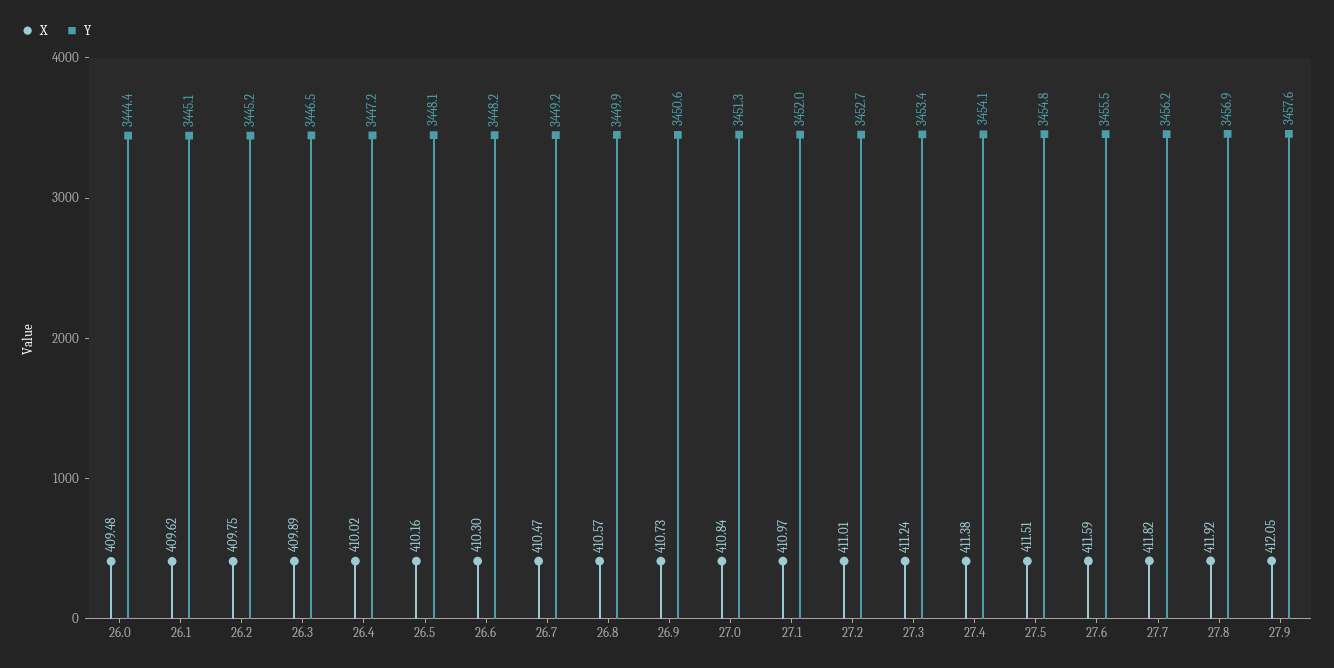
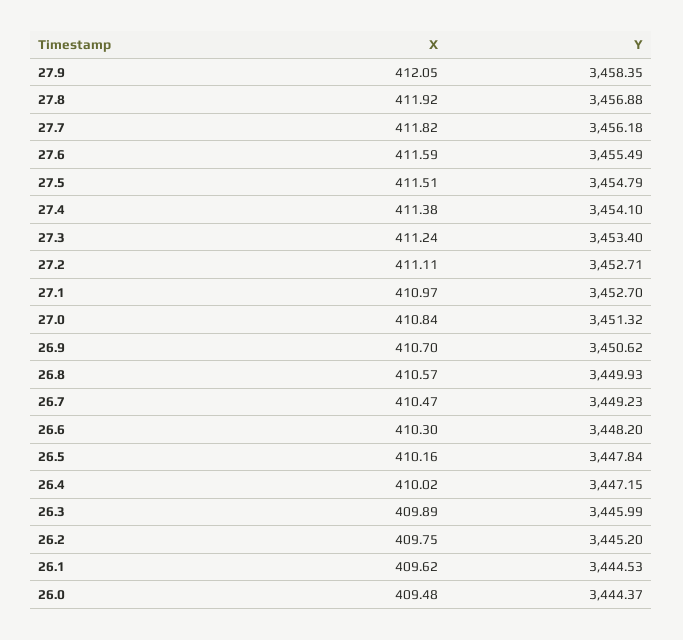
  {
    "X": {
      "26.0": 409.48,
      "26.1": 409.62,
      "26.2": 409.75,
      "26.3": 409.89,
      "26.4": 410.02,
      "26.5": 410.16,
      "26.6": 410.3,
      "26.7": 410.47,
      "26.8": 410.57,
-     "26.9": 410.73,
+     "26.9": 410.7,
      "27.0": 410.84,
      "27.1": 410.97,
-     "27.2": 411.01,
+     "27.2": 411.11,
      "27.3": 411.24,
      "27.4": 411.38,
      "27.5": 411.51,
      "27.6": 411.59,
      "27.7": 411.82,
      "27.8": 411.92,
      "27.9": 412.05
    },
    "Y": {
      "26.0": 3444.37,
-     "26.1": 3445.1,
+     "26.1": 3444.53,
      "26.2": 3445.2,
-     "26.3": 3446.5,
+     "26.3": 3445.99,
      "26.4": 3447.15,
-     "26.5": 3448.1,
+     "26.5": 3447.84,
      "26.6": 3448.2,
      "26.7": 3449.23,
      "26.8": 3449.93,
      "26.9": 3450.62,
      "27.0": 3451.32,
-     "27.1": 3452,
+     "27.1": 3452.7,
      "27.2": 3452.71,
      "27.3": 3453.4,
      "27.4": 3454.1,
      "27.5": 3454.79,
      "27.6": 3455.49,
      "27.7": 3456.18,
      "27.8": 3456.88,
-     "27.9": 3457.6
+     "27.9": 3458.35
    }
  }

